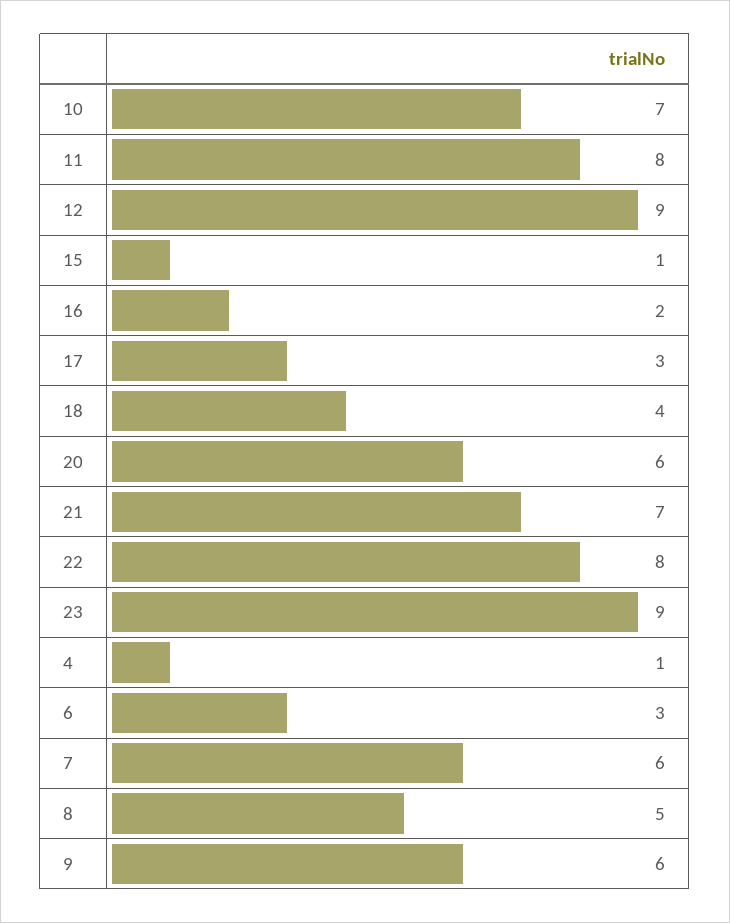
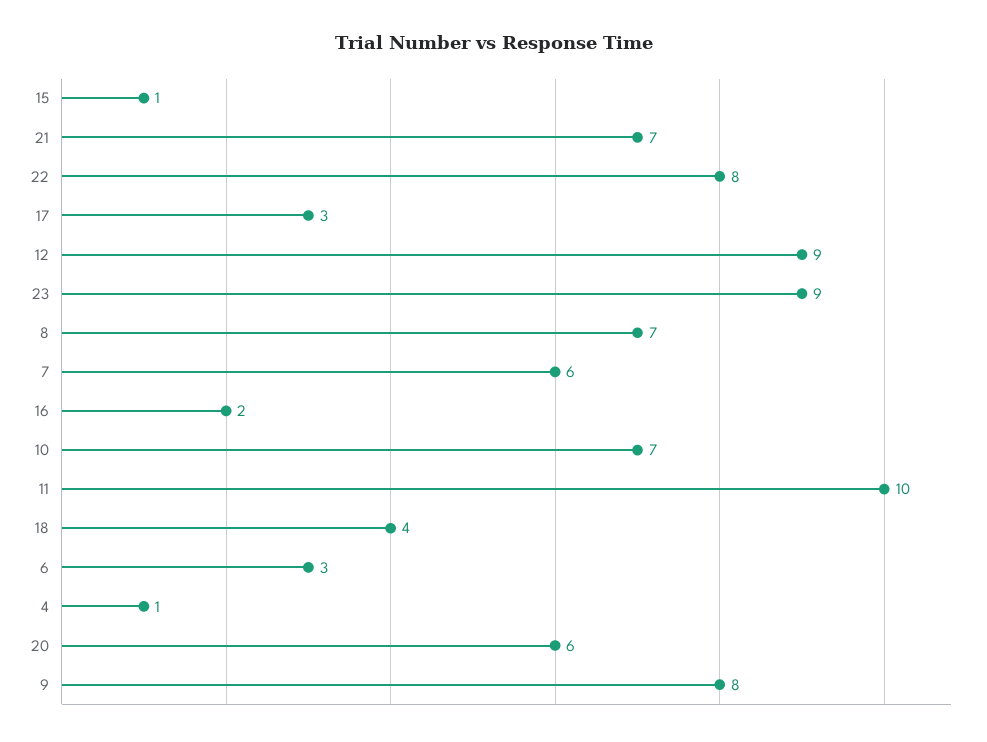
  {
    "10": 7,
-   "11": 8,
+   "11": 10,
    "12": 9,
    "15": 1,
    "16": 2,
    "17": 3,
    "18": 4,
    "20": 6,
    "21": 7,
    "22": 8,
    "23": 9,
    "4": 1,
    "6": 3,
    "7": 6,
-   "8": 5,
+   "8": 7,
-   "9": 6
+   "9": 8
  }

